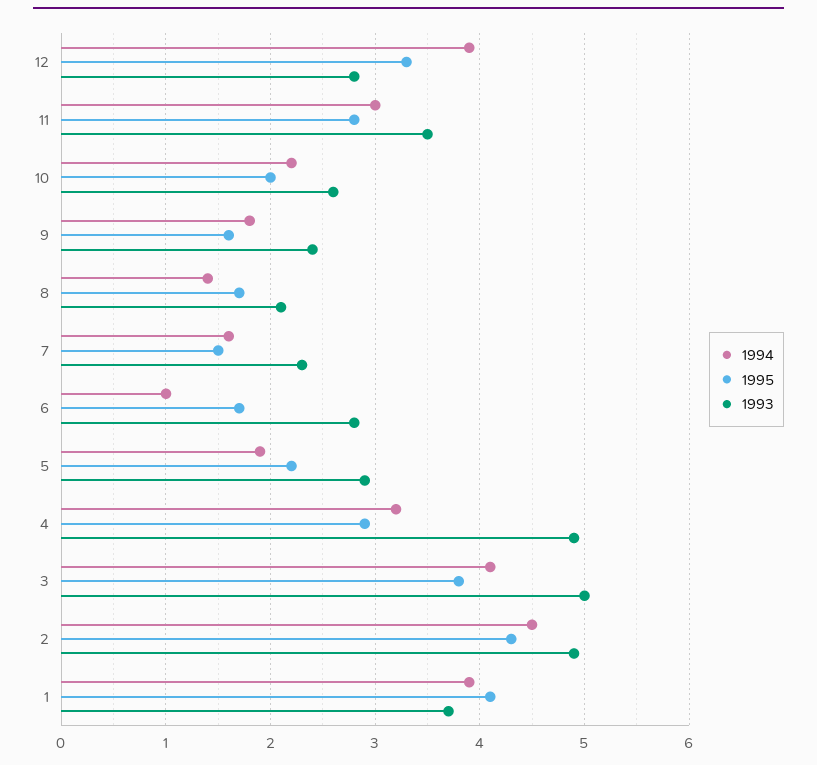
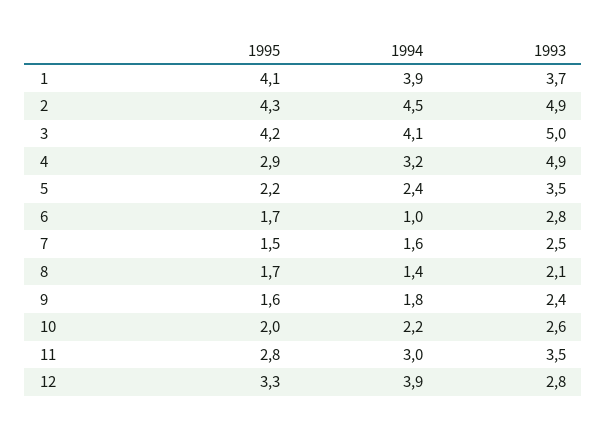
  {
    "1994": {
      "12": 3.9,
      "11": 3,
      "10": 2.2,
      "9": 1.8,
      "8": 1.4,
      "7": 1.6,
      "6": 1,
-     "5": 1.9,
+     "5": 2.4,
      "4": 3.2,
      "3": 4.1,
      "2": 4.5,
      "1": 3.9
    },
    "1995": {
      "12": 3.3,
      "11": 2.8,
      "10": 2,
      "9": 1.6,
      "8": 1.7,
      "7": 1.5,
      "6": 1.7,
      "5": 2.2,
      "4": 2.9,
-     "3": 3.8,
+     "3": 4.2,
      "2": 4.3,
      "1": 4.1
    },
    "1993": {
      "12": 2.8,
      "11": 3.5,
      "10": 2.6,
      "9": 2.4,
      "8": 2.1,
-     "7": 2.3,
+     "7": 2.5,
      "6": 2.8,
-     "5": 2.9,
+     "5": 3.5,
      "4": 4.9,
      "3": 5,
      "2": 4.9,
      "1": 3.7
    }
  }

